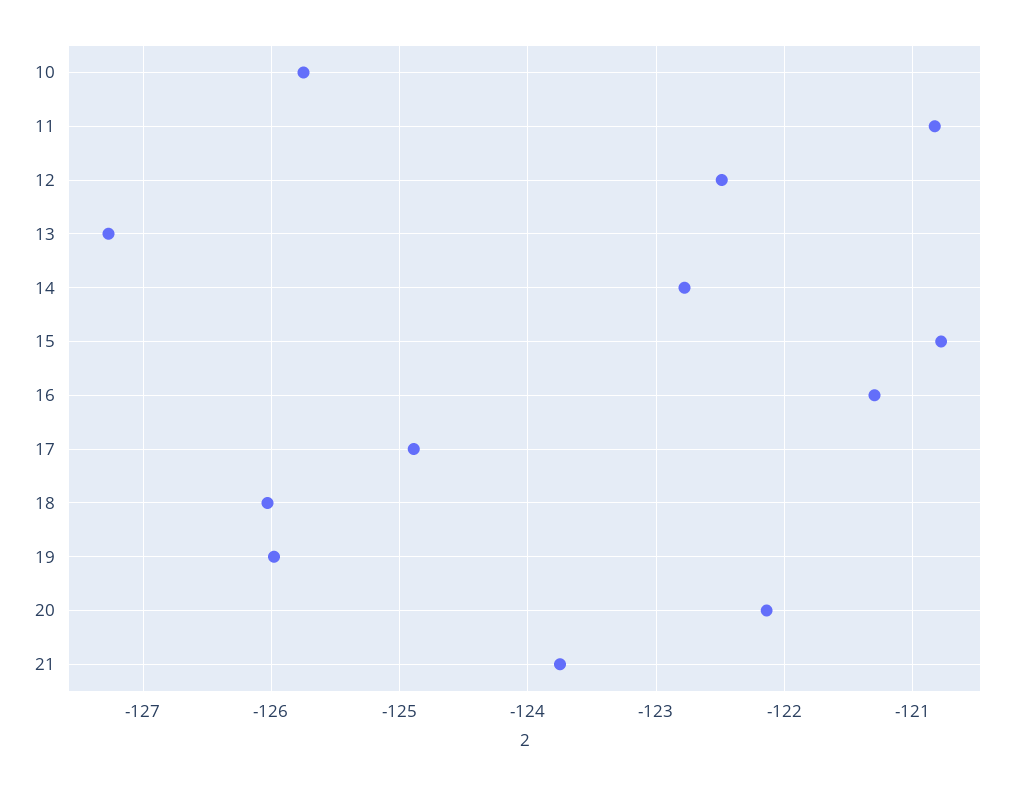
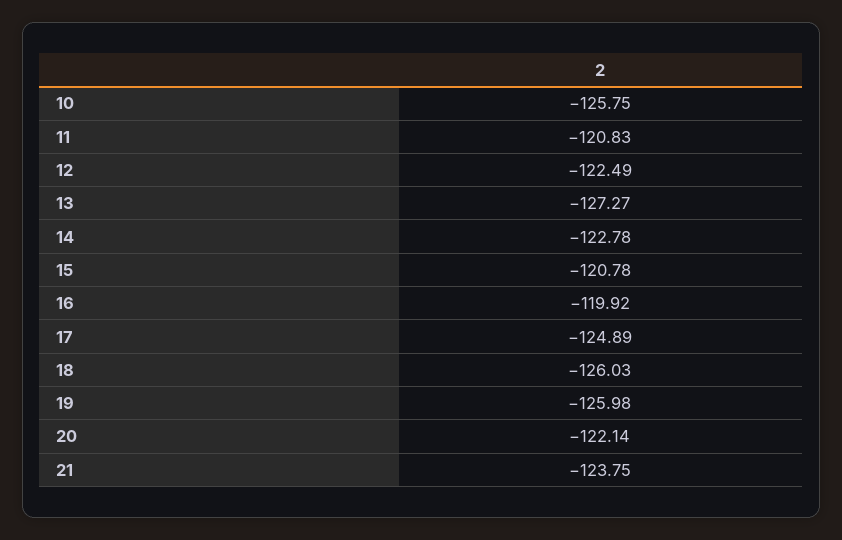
  {
    "10": -125.75,
    "11": -120.83,
    "12": -122.49,
    "13": -127.27,
    "14": -122.78,
    "15": -120.78,
-   "16": -121.3,
+   "16": -119.92,
    "17": -124.89,
    "18": -126.03,
    "19": -125.98,
    "20": -122.14,
    "21": -123.75
  }

